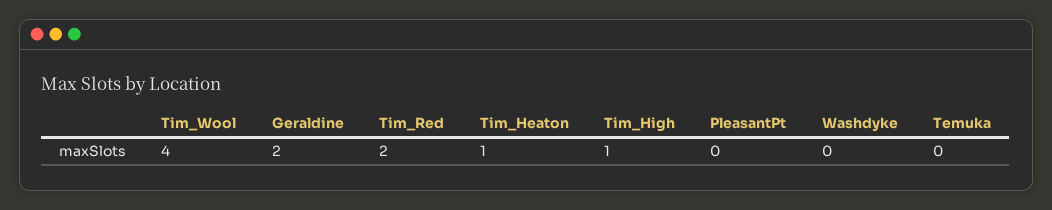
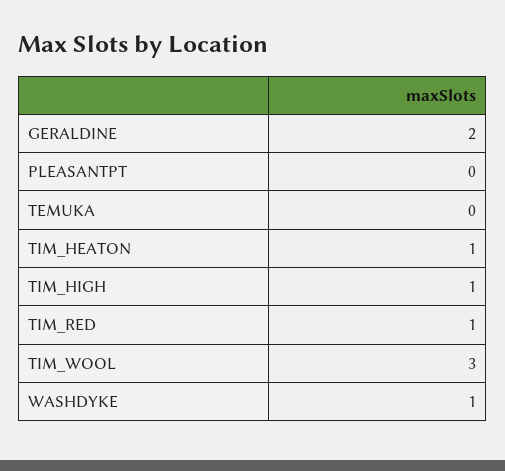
  {
-   "Tim_Wool": 4,
+   "Tim_Wool": 3,
    "Geraldine": 2,
-   "Tim_Red": 2,
+   "Tim_Red": 1,
    "Tim_Heaton": 1,
    "Tim_High": 1,
    "PleasantPt": 0,
-   "Washdyke": 0,
+   "Washdyke": 1,
    "Temuka": 0
  }

